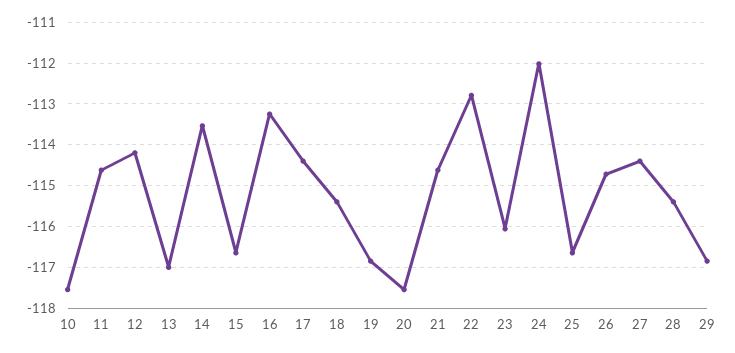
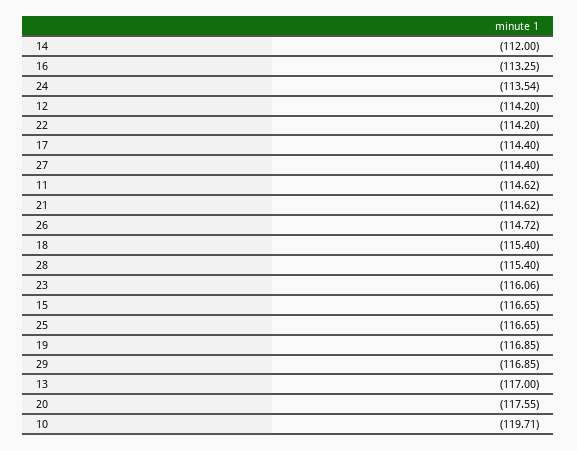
  {
-   "10": -117.6,
+   "10": -119.71,
    "11": -114.62,
    "12": -114.2,
    "13": -117,
-   "14": -113.6,
+   "14": -112,
    "15": -116.65,
    "16": -113.25,
    "17": -114.4,
    "18": -115.4,
    "19": -116.85,
    "20": -117.55,
    "21": -114.62,
-   "22": -112.8,
+   "22": -114.2,
    "23": -116.06,
-   "24": -112,
+   "24": -113.54,
    "25": -116.65,
    "26": -114.72,
    "27": -114.4,
    "28": -115.4,
    "29": -116.85
  }

